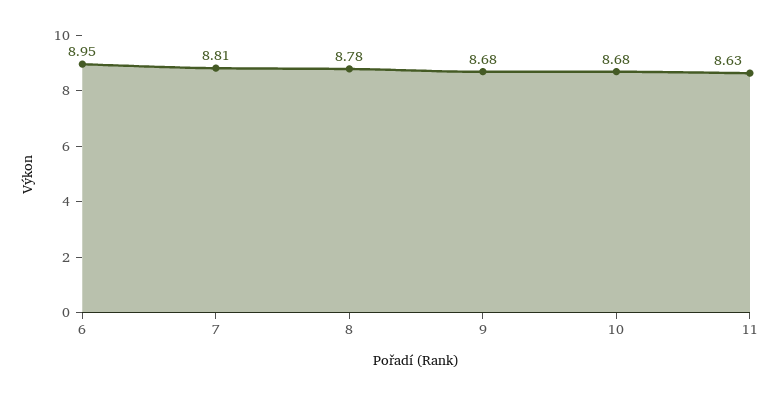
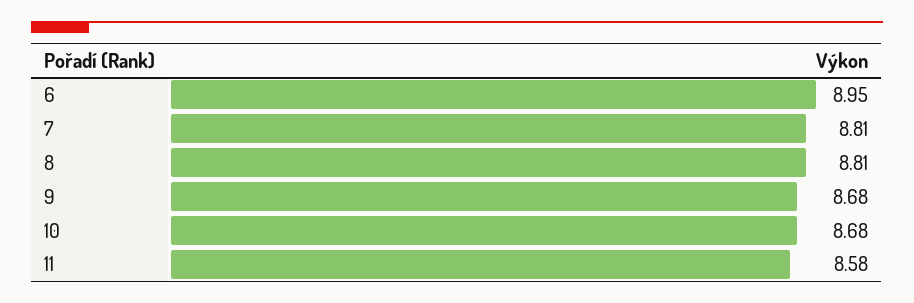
  {
    "6": 8.95,
    "7": 8.81,
-   "8": 8.78,
+   "8": 8.81,
    "9": 8.68,
    "10": 8.68,
-   "11": 8.63
+   "11": 8.58
  }

